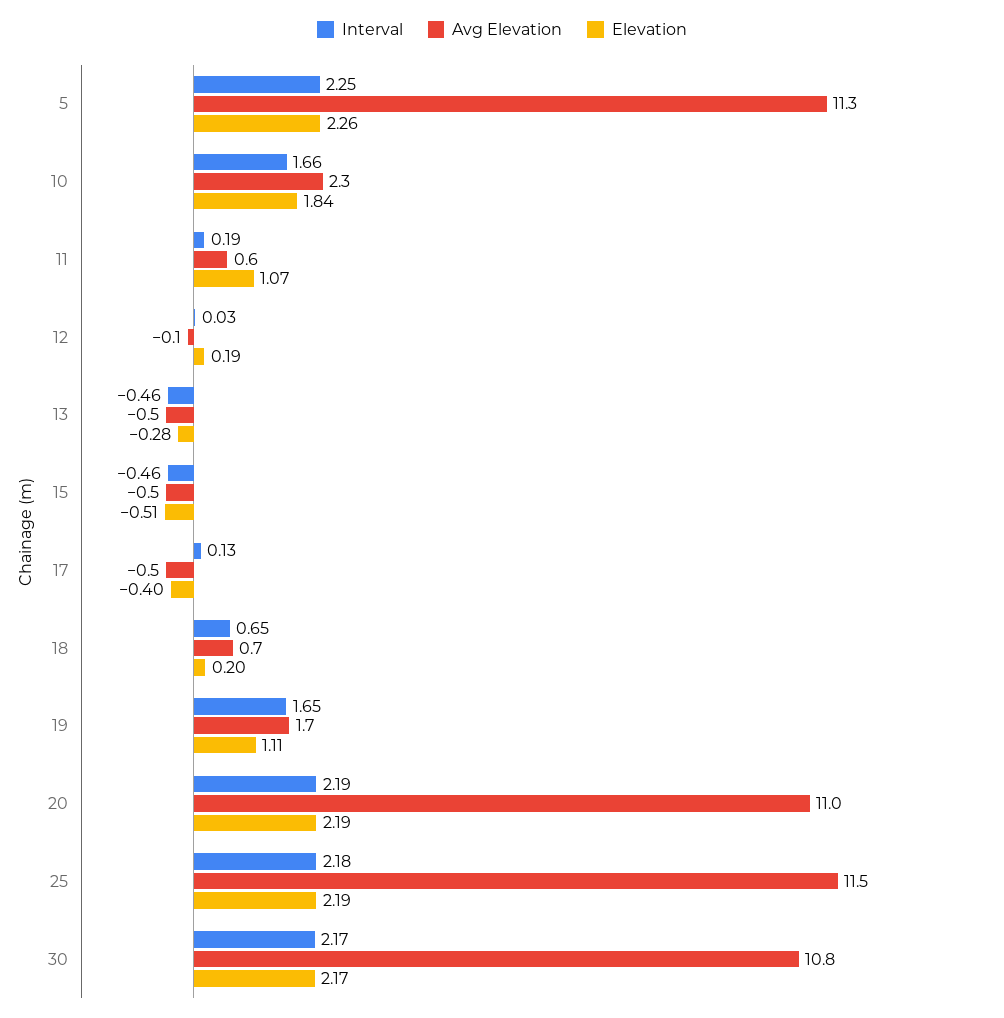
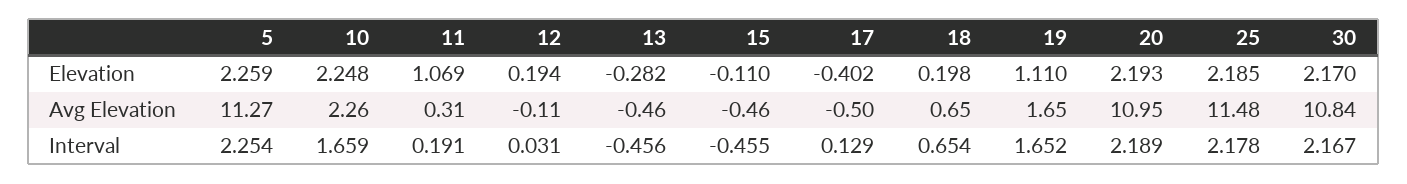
  {
    "Interval": {
      "5": 2.254,
      "10": 1.659,
      "11": 0.191,
      "12": 0.031,
      "13": -0.456,
      "15": -0.455,
      "17": 0.129,
      "18": 0.654,
      "19": 1.652,
      "20": 2.189,
      "25": 2.178,
      "30": 2.167
    },
    "Avg Elevation": {
      "5": 11.27,
      "10": 2.26,
-     "11": 0.6,
+     "11": 0.31,
      "12": -0.11,
      "13": -0.46,
      "15": -0.46,
      "17": -0.5,
      "18": 0.65,
      "19": 1.65,
      "20": 10.95,
      "25": 11.48,
      "30": 10.84
    },
    "Elevation": {
      "5": 2.259,
-     "10": 1.84,
+     "10": 2.248,
      "11": 1.069,
      "12": 0.194,
      "13": -0.282,
-     "15": -0.51,
+     "15": -0.11,
      "17": -0.402,
      "18": 0.198,
      "19": 1.11,
      "20": 2.193,
      "25": 2.185,
      "30": 2.17
    }
  }

